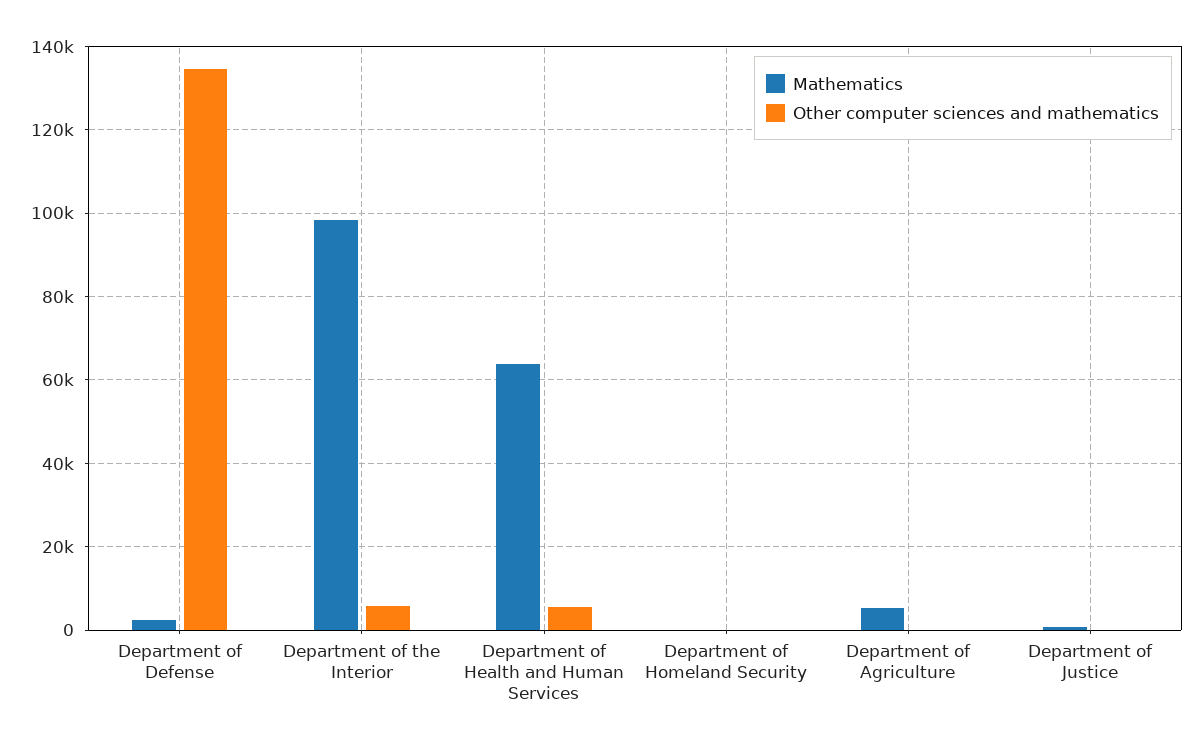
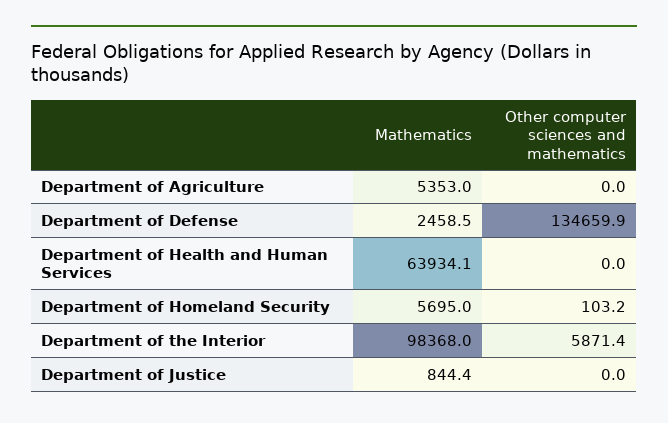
  {
    "Mathematics": {
      "Department of Defense": 2458.5,
      "Department of the Interior": 98368,
      "Department of Health and Human Services": 63934.1,
-     "Department of Homeland Security": 0,
+     "Department of Homeland Security": 5695,
      "Department of Agriculture": 5353,
      "Department of Justice": 844.4
    },
    "Other computer sciences and mathematics": {
      "Department of Defense": 134659.9,
      "Department of the Interior": 5871.4,
-     "Department of Health and Human Services": 6000,
+     "Department of Health and Human Services": 0,
      "Department of Homeland Security": 103.2,
      "Department of Agriculture": 0,
      "Department of Justice": 0
    }
  }

